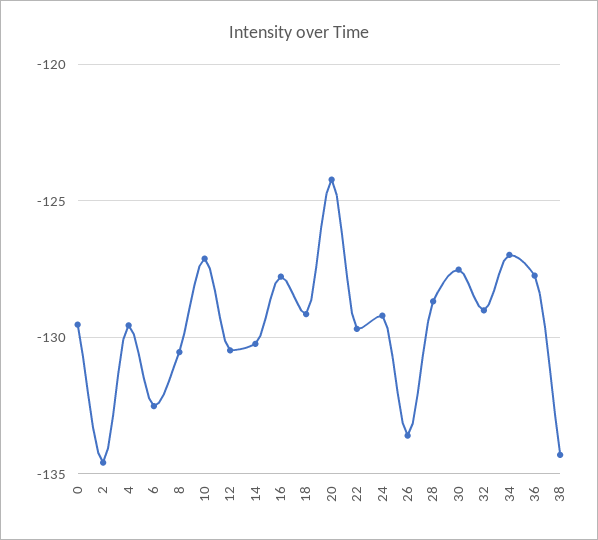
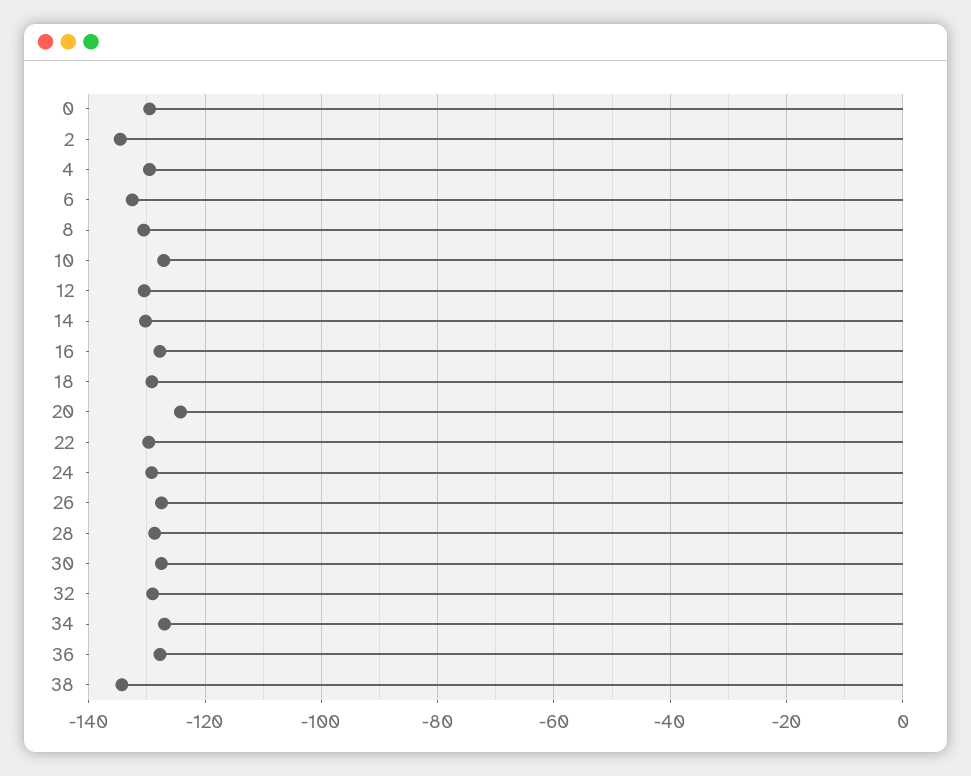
  {
    "0": -129.5,
    "2": -134.5,
    "4": -129.5,
    "6": -132.5,
    "8": -130.5,
    "10": -127,
    "12": -130.5,
    "14": -130,
    "16": -128,
    "18": -129,
    "20": -124,
    "22": -129.5,
    "24": -129,
-   "26": -133.5,
+   "26": -128,
    "28": -128.5,
    "30": -127.5,
    "32": -129,
    "34": -127,
    "36": -127.5,
    "38": -134.5
  }

